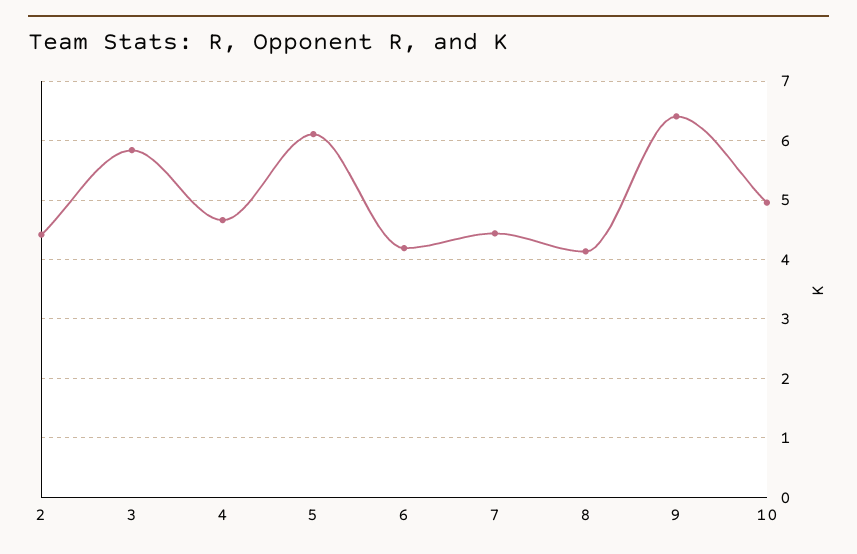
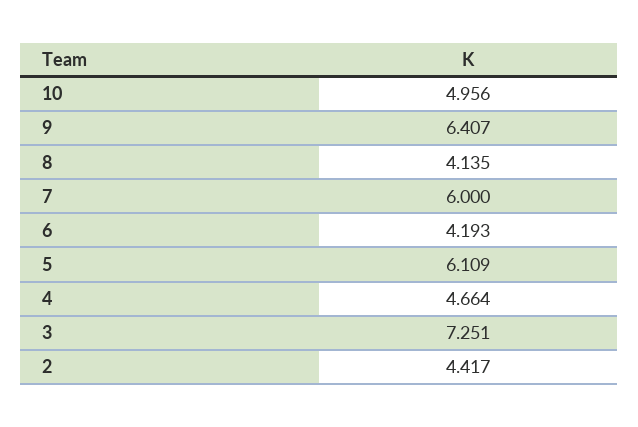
  {
    "2": 4.417,
-   "3": 5.8,
+   "3": 7.251,
    "4": 4.664,
    "5": 6.109,
    "6": 4.193,
-   "7": 4.4,
+   "7": 6,
    "8": 4.135,
    "9": 6.407,
    "10": 4.956
  }

